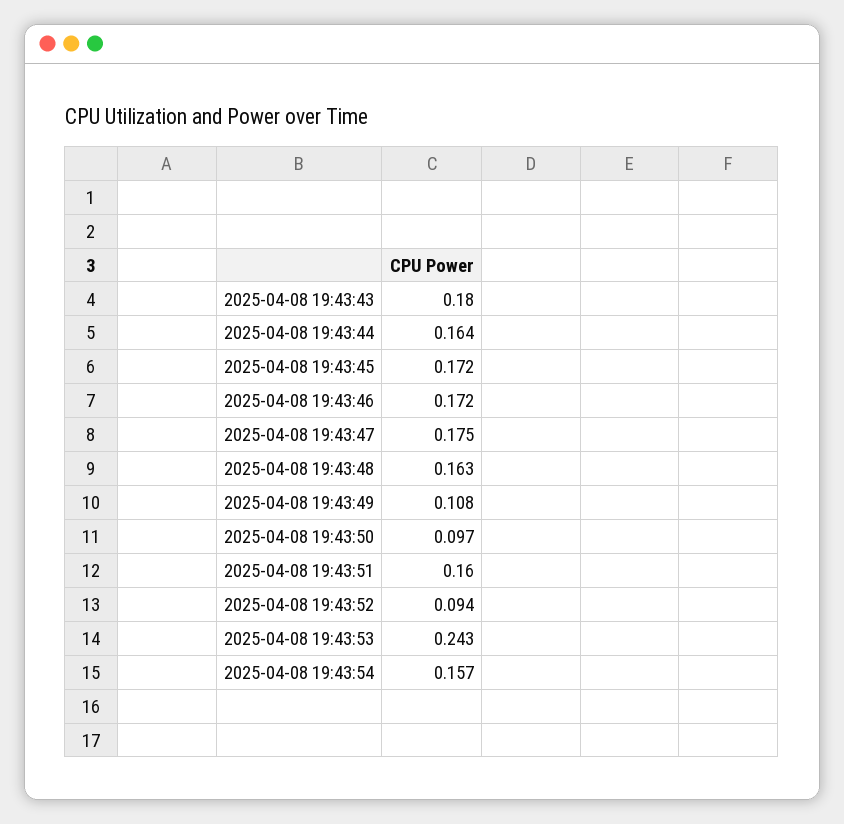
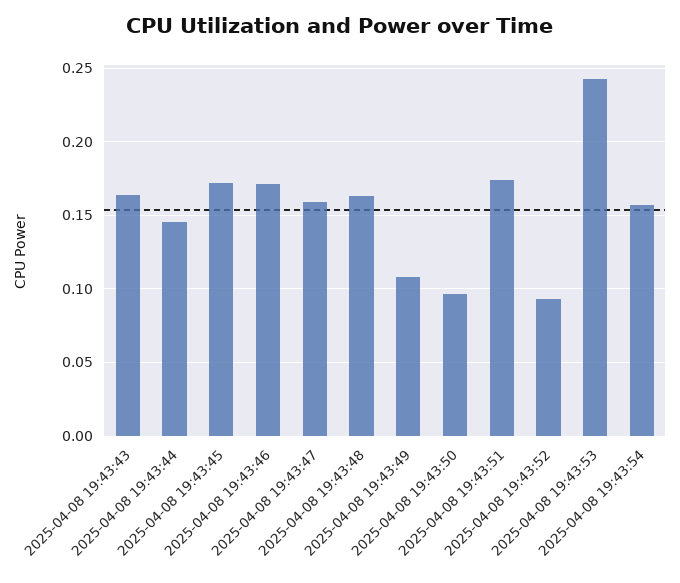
  {
-   "2025-04-08 19:43:43": 0.18,
+   "2025-04-08 19:43:43": 0.165,
-   "2025-04-08 19:43:44": 0.164,
+   "2025-04-08 19:43:44": 0.145,
    "2025-04-08 19:43:45": 0.172,
    "2025-04-08 19:43:46": 0.172,
-   "2025-04-08 19:43:47": 0.175,
+   "2025-04-08 19:43:47": 0.16,
    "2025-04-08 19:43:48": 0.163,
    "2025-04-08 19:43:49": 0.108,
    "2025-04-08 19:43:50": 0.097,
-   "2025-04-08 19:43:51": 0.16,
+   "2025-04-08 19:43:51": 0.175,
    "2025-04-08 19:43:52": 0.094,
    "2025-04-08 19:43:53": 0.243,
    "2025-04-08 19:43:54": 0.157
  }

